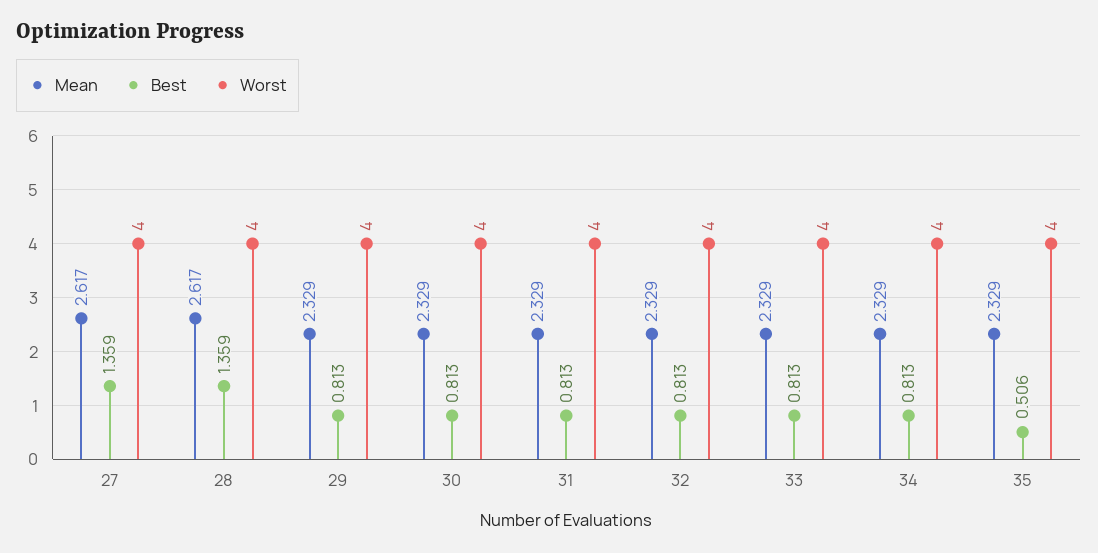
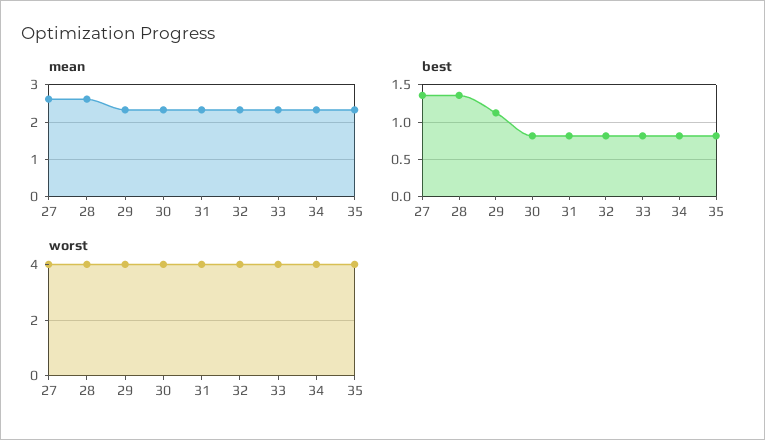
  {
    "Mean": {
      "27": 2.617,
      "28": 2.617,
      "29": 2.329,
      "30": 2.329,
      "31": 2.329,
      "32": 2.329,
      "33": 2.329,
      "34": 2.329,
      "35": 2.329
    },
    "Best": {
      "27": 1.359,
      "28": 1.359,
-     "29": 0.813,
+     "29": 1.1,
      "30": 0.813,
      "31": 0.813,
      "32": 0.813,
      "33": 0.813,
      "34": 0.813,
-     "35": 0.506
+     "35": 0.8
    },
    "Worst": {
      "27": 4,
      "28": 4,
      "29": 4,
      "30": 4,
      "31": 4,
      "32": 4,
      "33": 4,
      "34": 4,
      "35": 4
    }
  }

